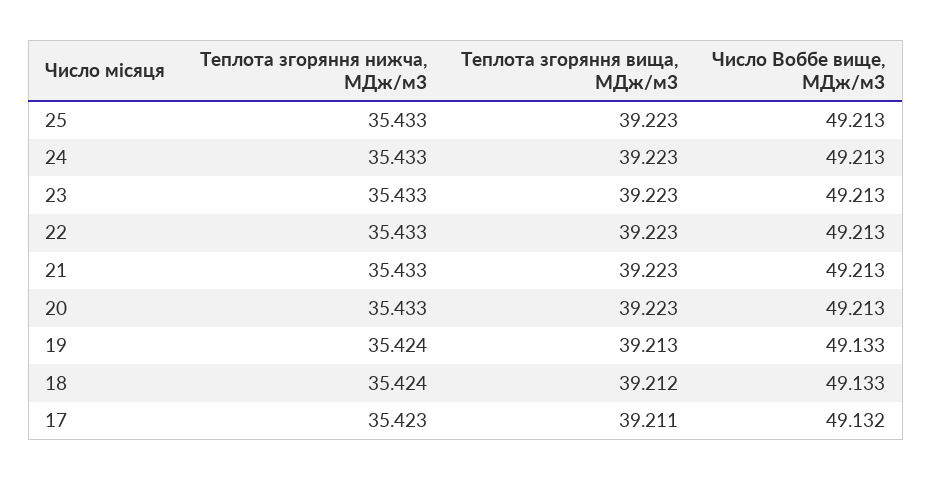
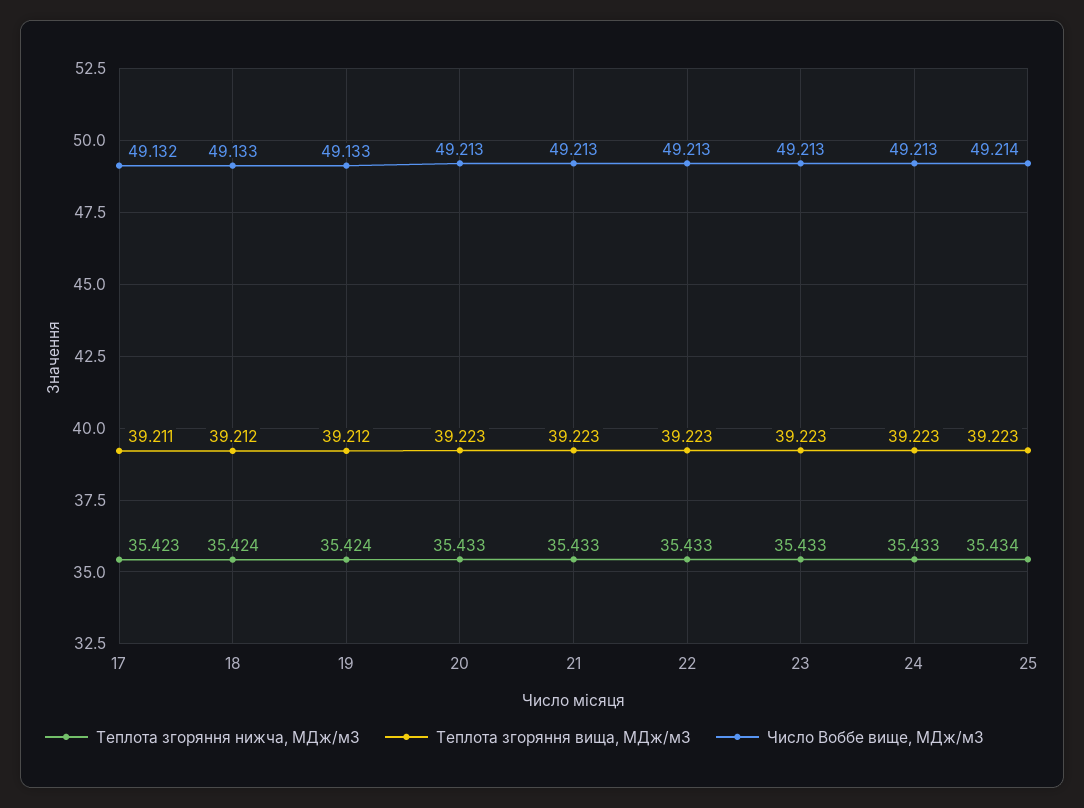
  {
    "Теплота згоряння нижча, МДж/м3": {
-     "25": 35.433,
+     "25": 35.434,
      "24": 35.433,
      "23": 35.433,
      "22": 35.433,
      "21": 35.433,
      "20": 35.433,
      "19": 35.424,
      "18": 35.424,
      "17": 35.423
    },
    "Теплота згоряння вища, МДж/м3": {
      "25": 39.223,
      "24": 39.223,
      "23": 39.223,
      "22": 39.223,
      "21": 39.223,
      "20": 39.223,
-     "19": 39.213,
+     "19": 39.212,
      "18": 39.212,
      "17": 39.211
    },
    "Число Воббе вище, МДж/м3": {
-     "25": 49.213,
+     "25": 49.214,
      "24": 49.213,
      "23": 49.213,
      "22": 49.213,
      "21": 49.213,
      "20": 49.213,
      "19": 49.133,
      "18": 49.133,
      "17": 49.132
    }
  }

